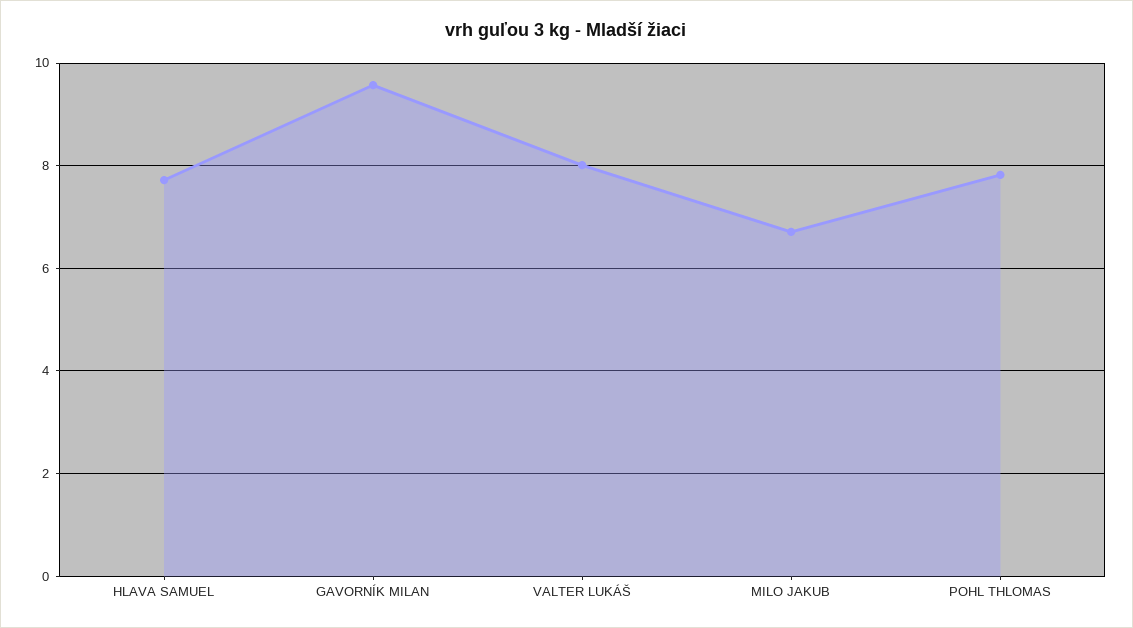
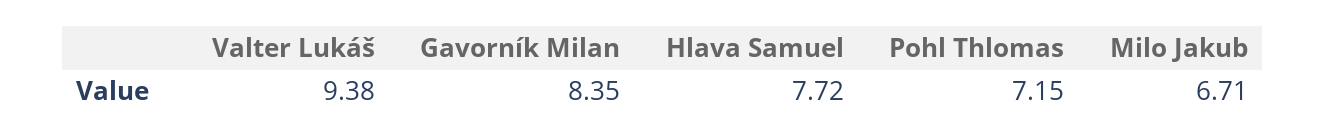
  {
    "HLAVA SAMUEL": 7.72,
-   "GAVORNÍK MILAN": 9.6,
+   "GAVORNÍK MILAN": 8.35,
-   "VALTER LUKÁŠ": 8,
+   "VALTER LUKÁŠ": 9.38,
    "MILO JAKUB": 6.71,
-   "POHL THLOMAS": 7.8
+   "POHL THLOMAS": 7.15
  }

